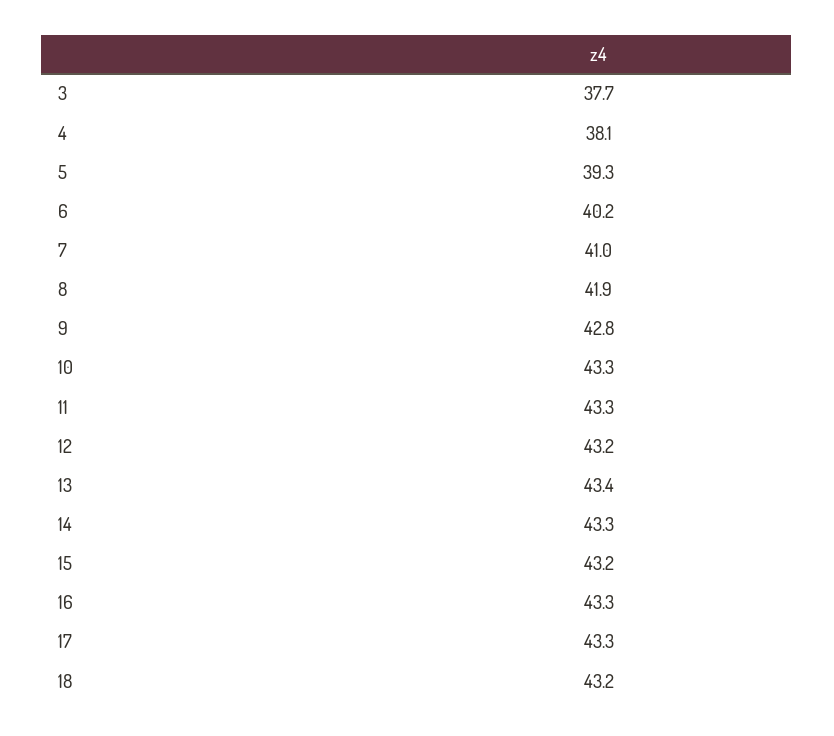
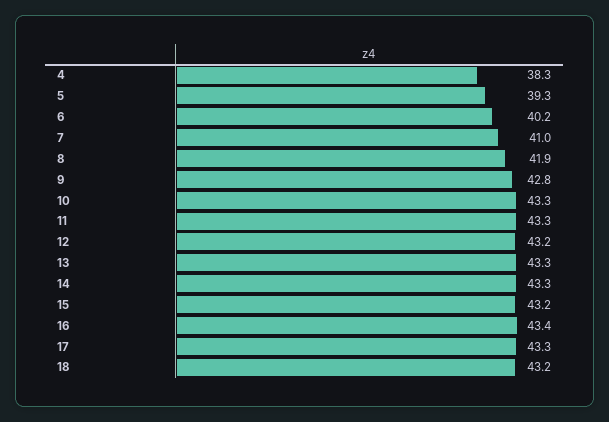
  {
-   "3": 37.7,
-   "4": 38.1,
+   "4": 38.3,
    "5": 39.3,
    "6": 40.2,
    "7": 41,
    "8": 41.9,
    "9": 42.8,
    "10": 43.3,
    "11": 43.3,
    "12": 43.2,
-   "13": 43.4,
+   "13": 43.3,
    "14": 43.3,
    "15": 43.2,
-   "16": 43.3,
+   "16": 43.4,
    "17": 43.3,
    "18": 43.2
  }

